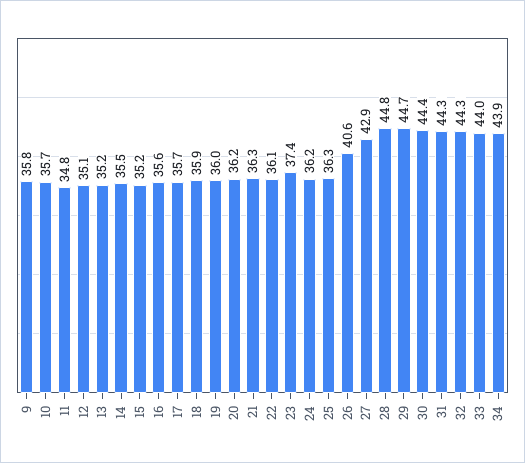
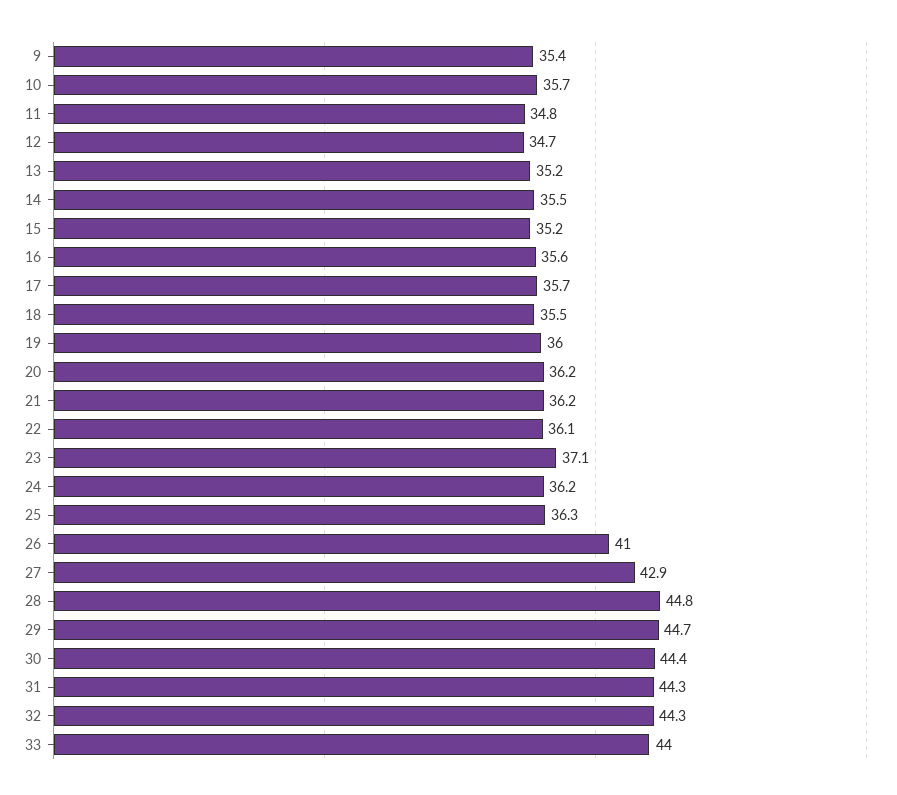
  {
-   "9": 35.8,
+   "9": 35.4,
    "10": 35.7,
    "11": 34.8,
-   "12": 35.1,
+   "12": 34.7,
    "13": 35.2,
    "14": 35.5,
    "15": 35.2,
    "16": 35.6,
    "17": 35.7,
-   "18": 35.9,
+   "18": 35.5,
    "19": 36,
    "20": 36.2,
-   "21": 36.3,
+   "21": 36.2,
    "22": 36.1,
-   "23": 37.4,
+   "23": 37.1,
    "24": 36.2,
    "25": 36.3,
-   "26": 40.6,
+   "26": 41,
    "27": 42.9,
    "28": 44.8,
    "29": 44.7,
    "30": 44.4,
    "31": 44.3,
    "32": 44.3,
-   "33": 44,
+   "33": 44
-   "34": 43.9
  }

